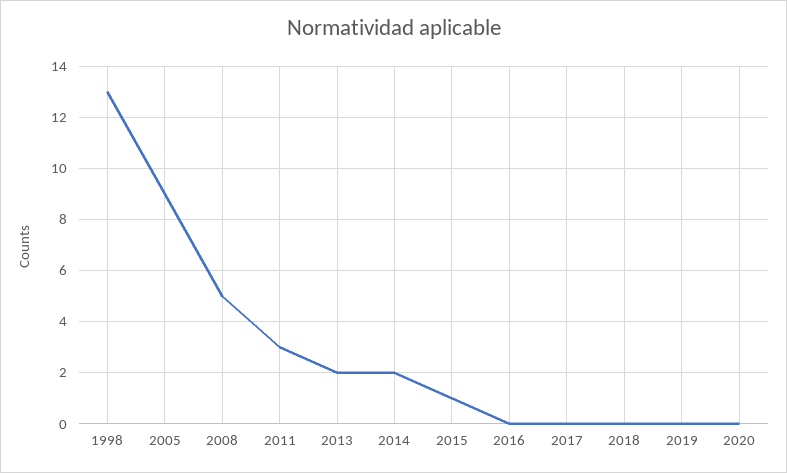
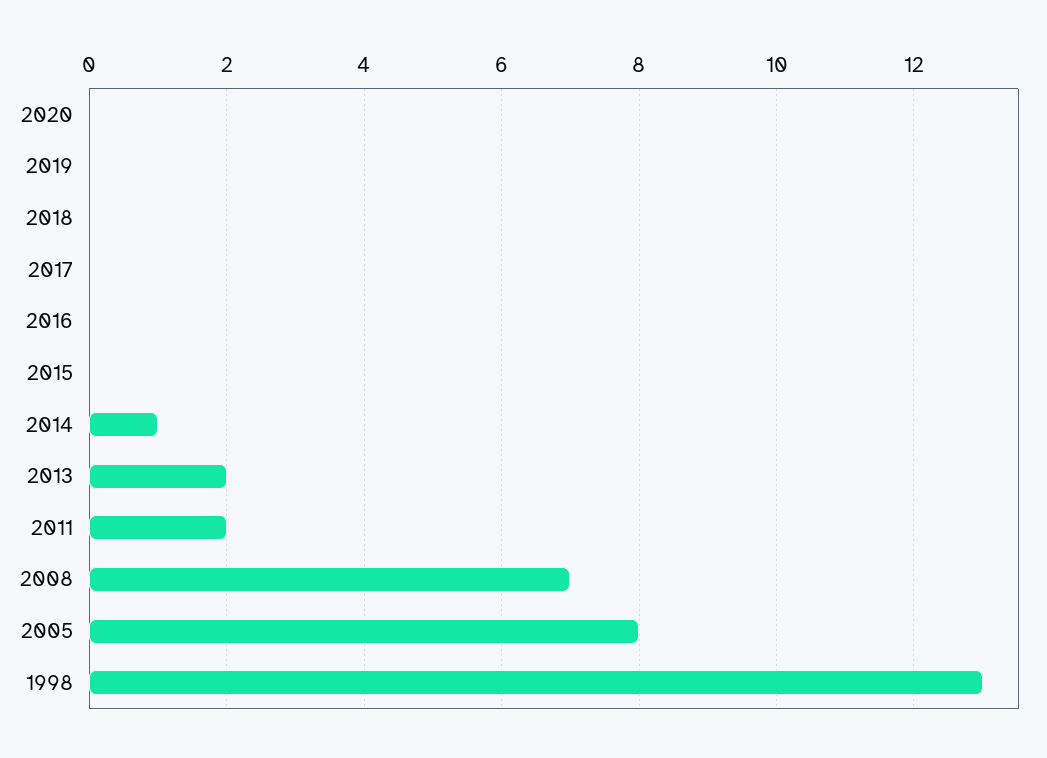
  {
    "1998": 13,
-   "2005": 9,
+   "2005": 8,
-   "2008": 5,
+   "2008": 7,
-   "2011": 3,
+   "2011": 2,
    "2013": 2,
-   "2014": 2,
+   "2014": 1,
-   "2015": 1,
+   "2015": 0,
    "2016": 0,
    "2017": 0,
    "2018": 0,
    "2019": 0,
    "2020": 0
  }

